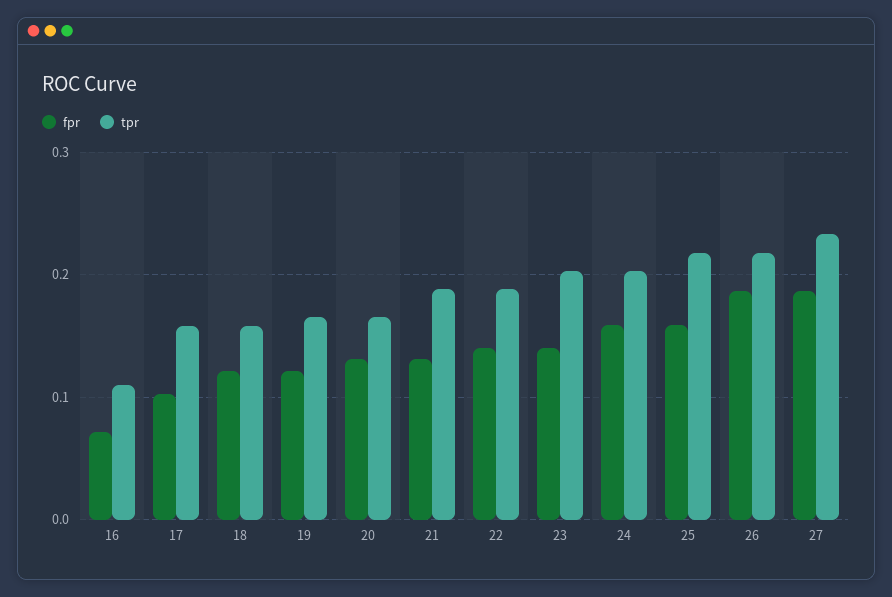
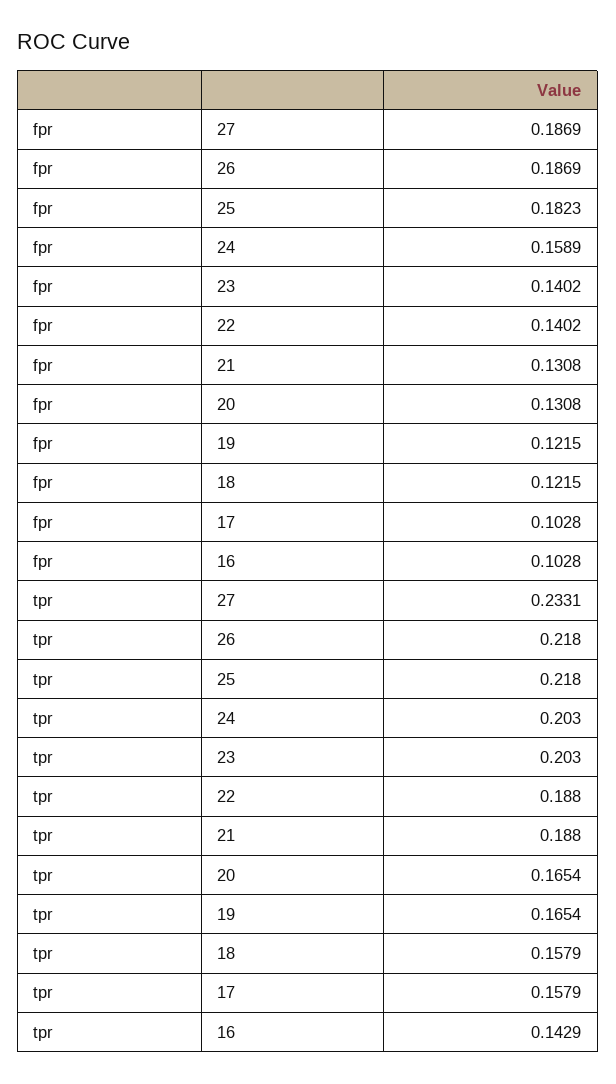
  {
    "fpr": {
-     "16": 0.07,
+     "16": 0.1028,
      "17": 0.1028,
      "18": 0.1215,
      "19": 0.1215,
      "20": 0.1308,
      "21": 0.1308,
      "22": 0.1402,
      "23": 0.1402,
      "24": 0.1589,
-     "25": 0.16,
+     "25": 0.1823,
      "26": 0.1869,
      "27": 0.1869
    },
    "tpr": {
-     "16": 0.11,
+     "16": 0.1429,
      "17": 0.1579,
      "18": 0.1579,
      "19": 0.1654,
      "20": 0.1654,
      "21": 0.188,
      "22": 0.188,
      "23": 0.203,
      "24": 0.203,
      "25": 0.218,
      "26": 0.218,
      "27": 0.2331
    }
  }

